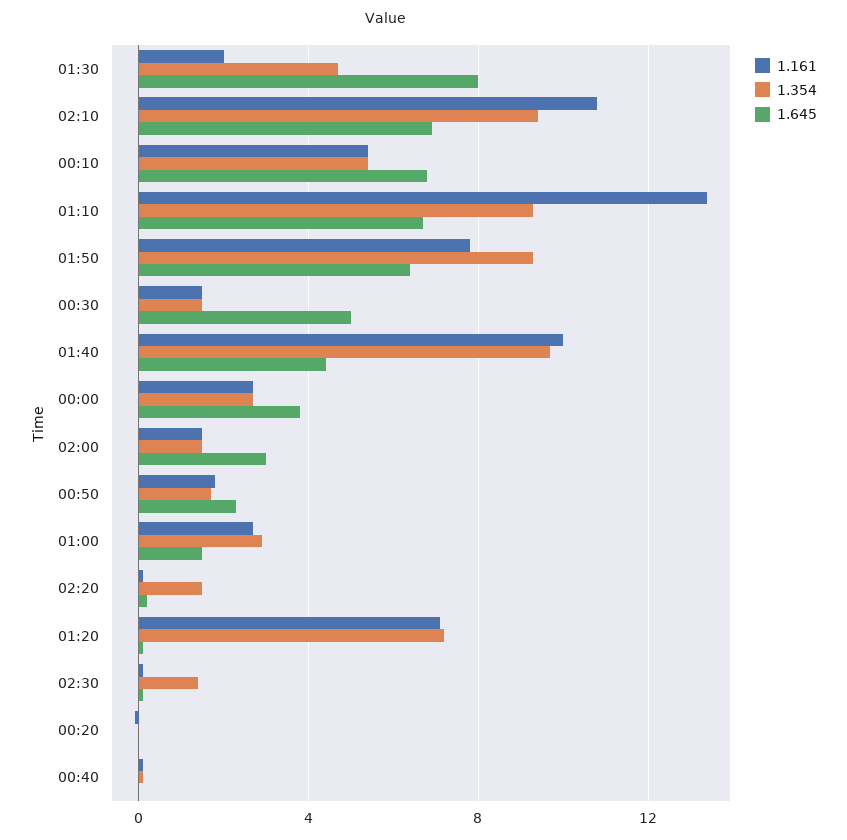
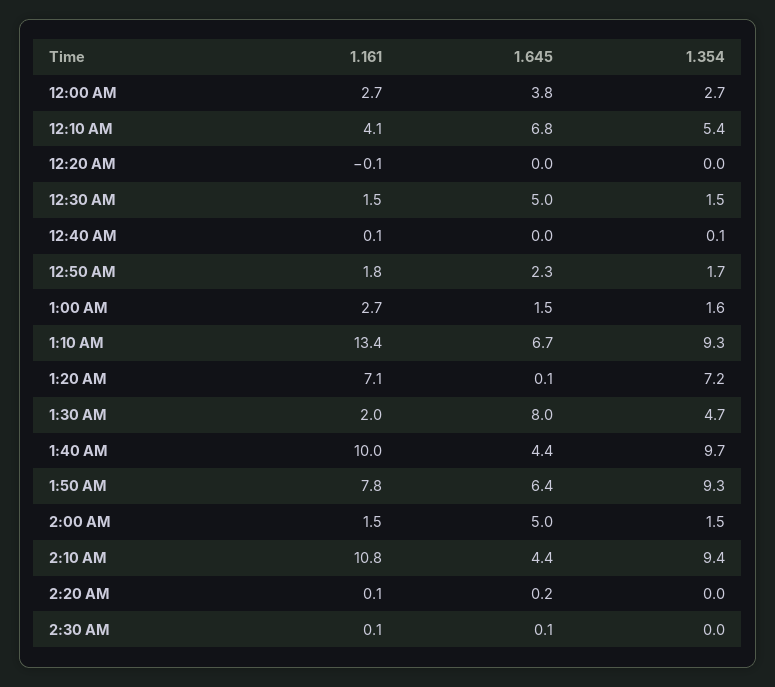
  {
    "1.161": {
      "01:30": 2,
      "02:10": 10.8,
-     "00:10": 5.5,
+     "00:10": 4.1,
      "01:10": 13.4,
      "01:50": 7.8,
      "00:30": 1.5,
      "01:40": 10,
      "00:00": 2.7,
      "02:00": 1.5,
      "00:50": 1.8,
      "01:00": 2.7,
      "02:20": 0.1,
      "01:20": 7.1,
      "02:30": 0.1,
      "00:20": -0.1,
      "00:40": 0.1
    },
    "1.354": {
      "01:30": 4.7,
      "02:10": 9.4,
      "00:10": 5.4,
      "01:10": 9.3,
      "01:50": 9.3,
      "00:30": 1.5,
      "01:40": 9.7,
      "00:00": 2.7,
      "02:00": 1.5,
      "00:50": 1.7,
-     "01:00": 3,
+     "01:00": 1.6,
-     "02:20": 1.5,
+     "02:20": 0,
      "01:20": 7.2,
-     "02:30": 1.5,
+     "02:30": 0,
      "00:20": 0,
      "00:40": 0.1
    },
    "1.645": {
      "01:30": 8,
-     "02:10": 7,
+     "02:10": 4.4,
      "00:10": 6.8,
      "01:10": 6.7,
      "01:50": 6.4,
      "00:30": 5,
      "01:40": 4.4,
      "00:00": 3.8,
-     "02:00": 3,
+     "02:00": 5,
      "00:50": 2.3,
      "01:00": 1.5,
      "02:20": 0.2,
      "01:20": 0.1,
      "02:30": 0.1,
      "00:20": 0,
      "00:40": 0
    }
  }

